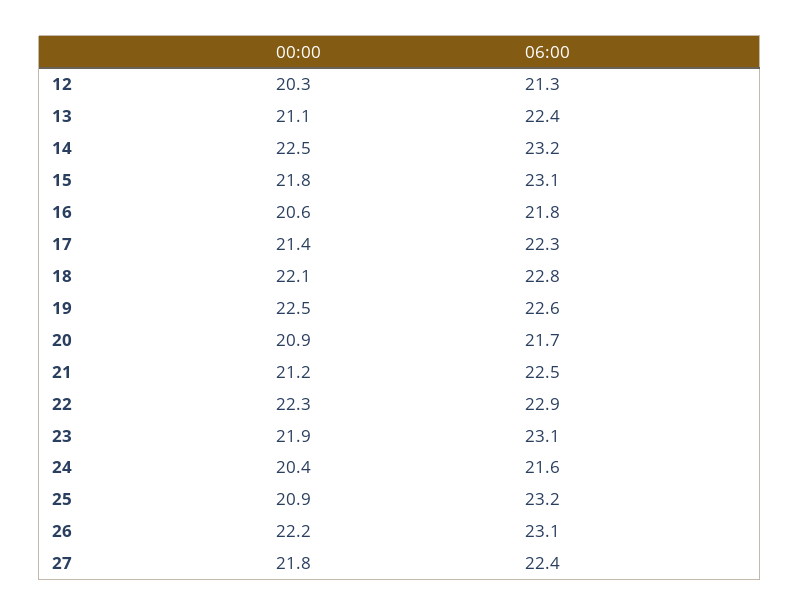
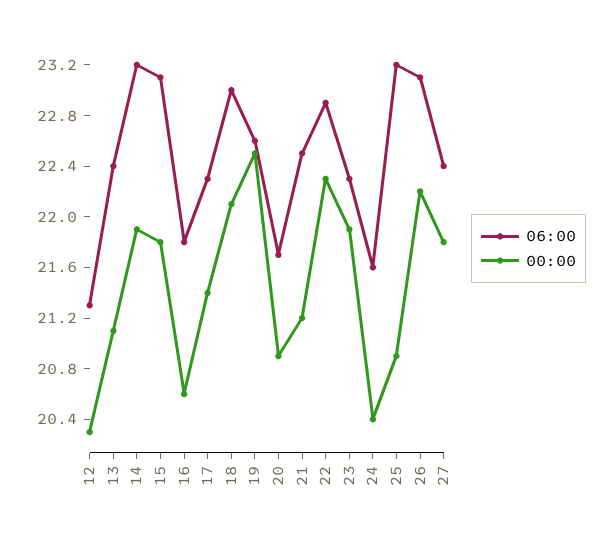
  {
    "00:00": {
      "12": 20.3,
      "13": 21.1,
-     "14": 22.5,
+     "14": 21.9,
      "15": 21.8,
      "16": 20.6,
      "17": 21.4,
      "18": 22.1,
      "19": 22.5,
      "20": 20.9,
      "21": 21.2,
      "22": 22.3,
      "23": 21.9,
      "24": 20.4,
      "25": 20.9,
      "26": 22.2,
      "27": 21.8
    },
    "06:00": {
      "12": 21.3,
      "13": 22.4,
      "14": 23.2,
      "15": 23.1,
      "16": 21.8,
      "17": 22.3,
-     "18": 22.8,
+     "18": 23,
      "19": 22.6,
      "20": 21.7,
      "21": 22.5,
      "22": 22.9,
-     "23": 23.1,
+     "23": 22.3,
      "24": 21.6,
      "25": 23.2,
      "26": 23.1,
      "27": 22.4
    }
  }

